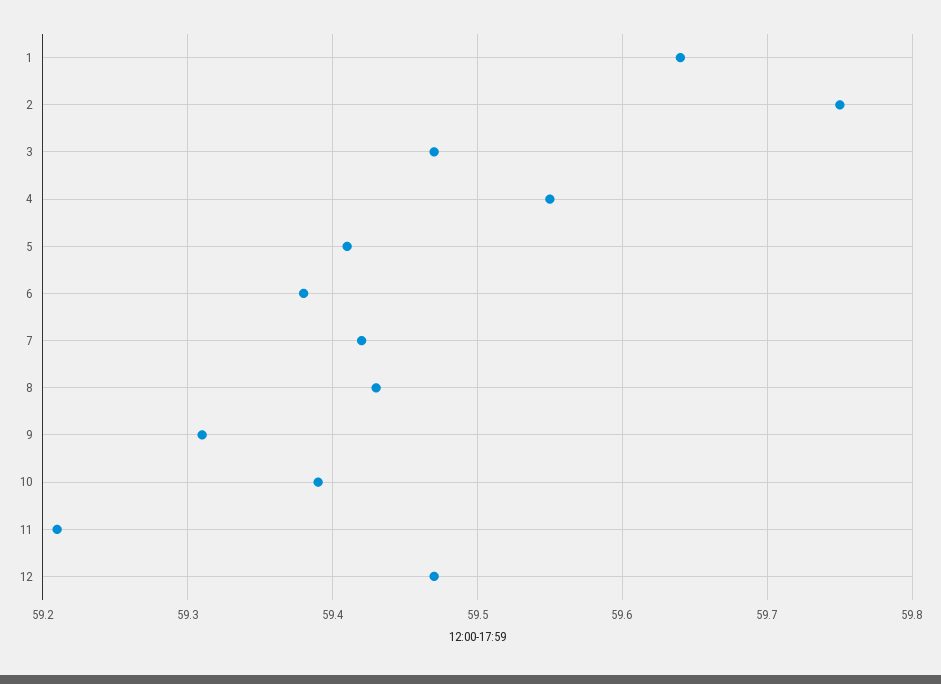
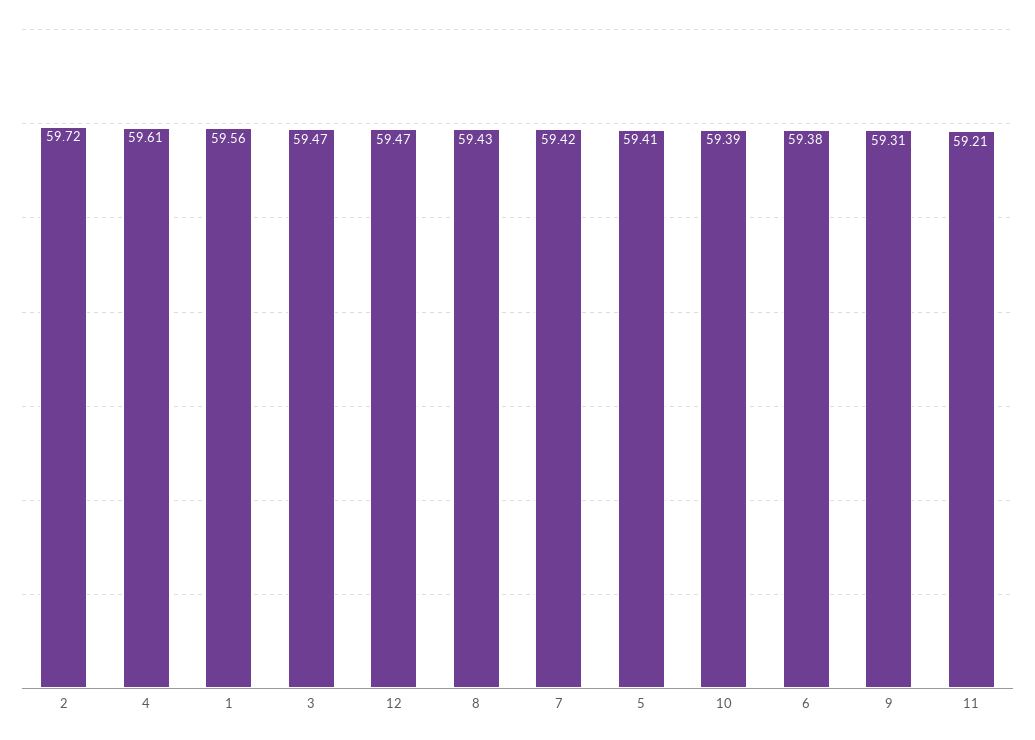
  {
-   "1": 59.64,
+   "1": 59.56,
-   "2": 59.75,
+   "2": 59.72,
    "3": 59.47,
-   "4": 59.55,
+   "4": 59.61,
    "5": 59.41,
    "6": 59.38,
    "7": 59.42,
    "8": 59.43,
    "9": 59.31,
    "10": 59.39,
    "11": 59.21,
    "12": 59.47
  }

